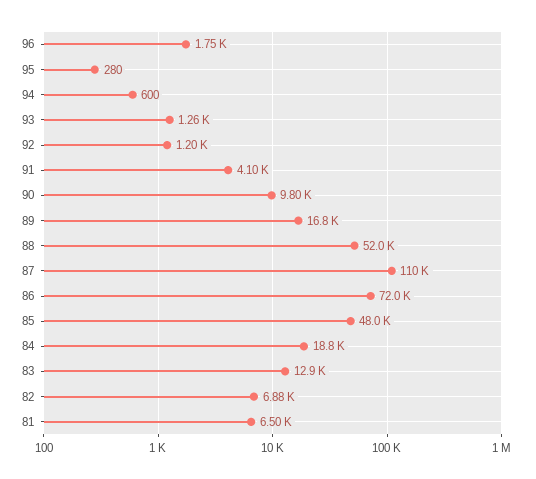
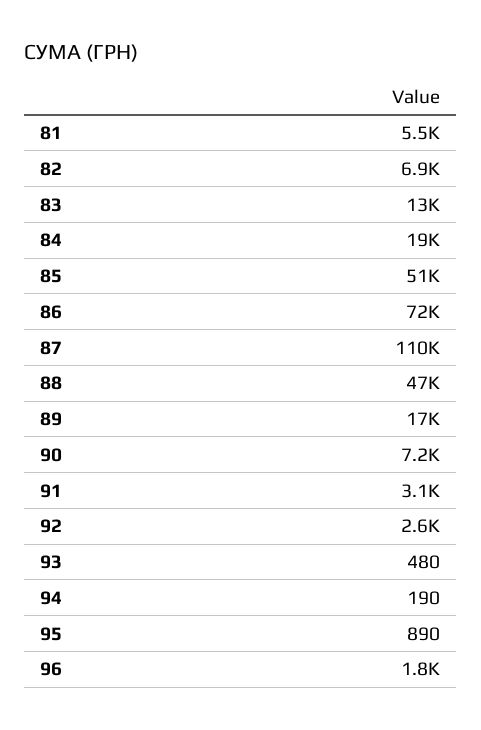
  {
    "96": 1750,
-   "95": 280,
+   "95": 890,
-   "94": 600,
+   "94": 190,
-   "93": 1260,
+   "93": 480,
-   "92": 1200,
+   "92": 2600,
-   "91": 4100,
+   "91": 3100,
-   "90": 9800,
+   "90": 7200,
    "89": 16800,
-   "88": 52000,
+   "88": 47000,
    "87": 110000,
    "86": 72000,
-   "85": 48000,
+   "85": 51000,
    "84": 18800,
    "83": 12900,
    "82": 6880,
-   "81": 6500
+   "81": 5500
  }

